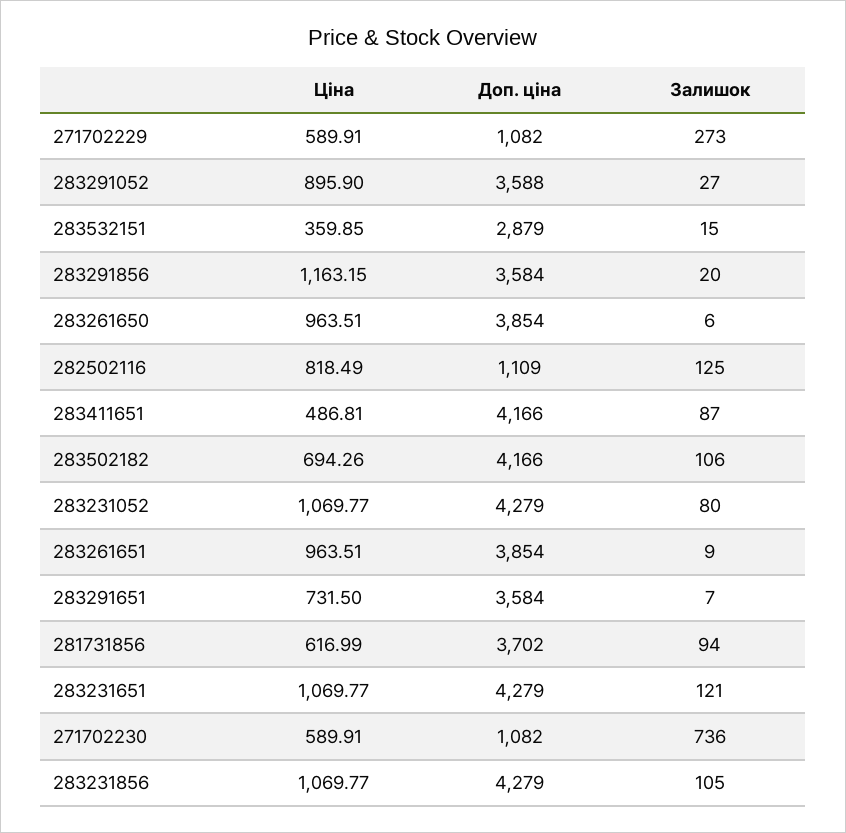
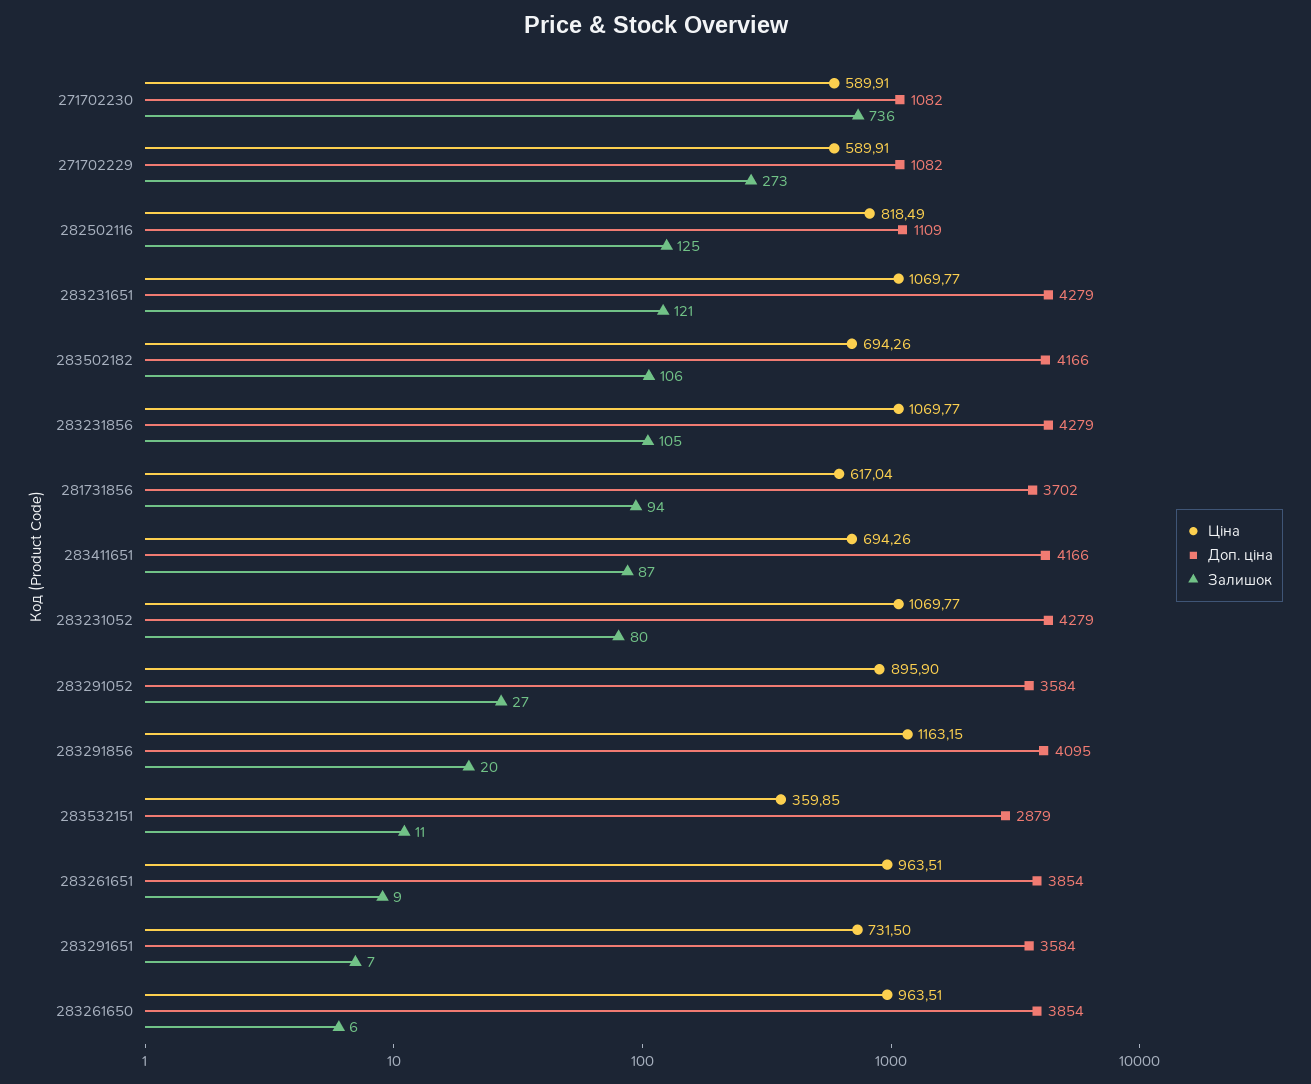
  {
    "Ціна": {
      "271702229": 589.91,
      "283291052": 895.9,
      "283532151": 359.85,
      "283291856": 1163.15,
      "283261650": 963.51,
      "282502116": 818.49,
-     "283411651": 486.81,
+     "283411651": 694.26,
      "283502182": 694.26,
      "283231052": 1069.77,
      "283261651": 963.51,
      "283291651": 731.5,
-     "281731856": 616.99,
+     "281731856": 617.04,
      "283231651": 1069.77,
      "271702230": 589.91,
      "283231856": 1069.77
    },
    "Доп. ціна": {
      "271702229": 1082,
-     "283291052": 3588,
+     "283291052": 3584,
      "283532151": 2879,
-     "283291856": 3584,
+     "283291856": 4095,
      "283261650": 3854,
      "282502116": 1109,
      "283411651": 4166,
      "283502182": 4166,
      "283231052": 4279,
      "283261651": 3854,
      "283291651": 3584,
      "281731856": 3702,
      "283231651": 4279,
      "271702230": 1082,
      "283231856": 4279
    },
    "Залишок": {
      "271702229": 273,
      "283291052": 27,
-     "283532151": 15,
+     "283532151": 11,
      "283291856": 20,
      "283261650": 6,
      "282502116": 125,
      "283411651": 87,
      "283502182": 106,
      "283231052": 80,
      "283261651": 9,
      "283291651": 7,
      "281731856": 94,
      "283231651": 121,
      "271702230": 736,
      "283231856": 105
    }
  }

